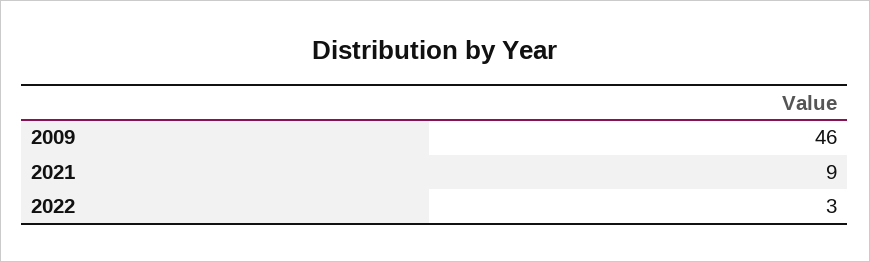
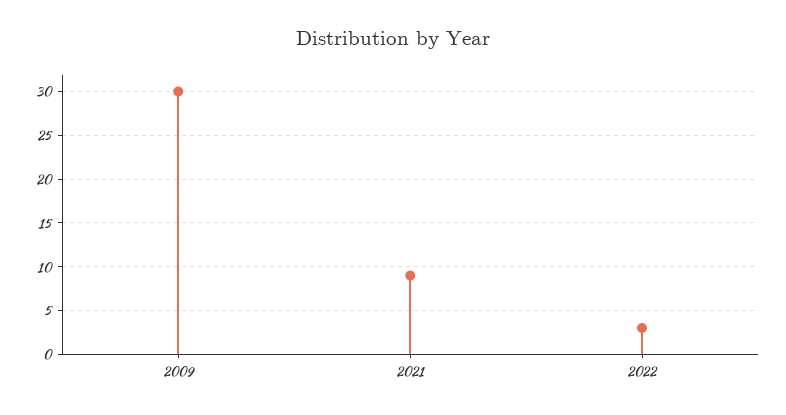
  {
-   "2009": 46,
+   "2009": 30,
    "2021": 9,
    "2022": 3
  }

